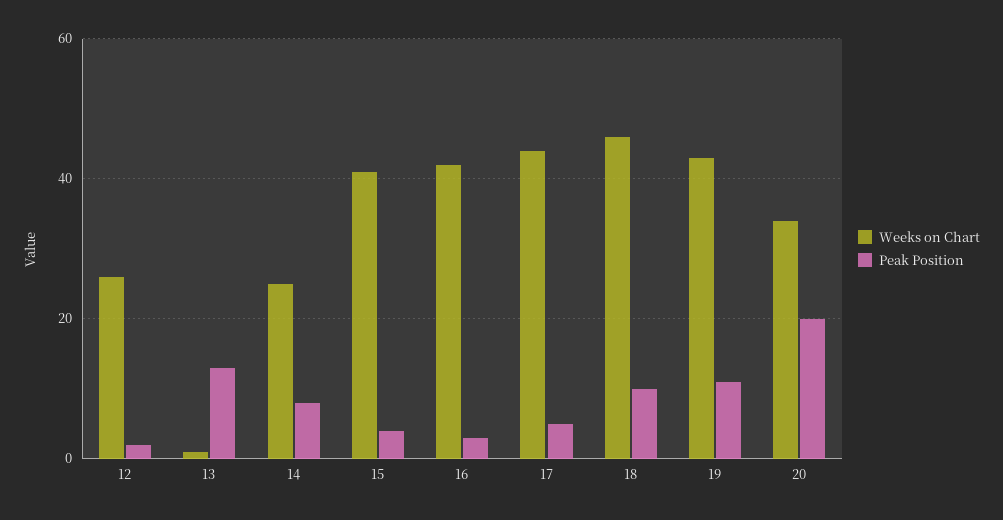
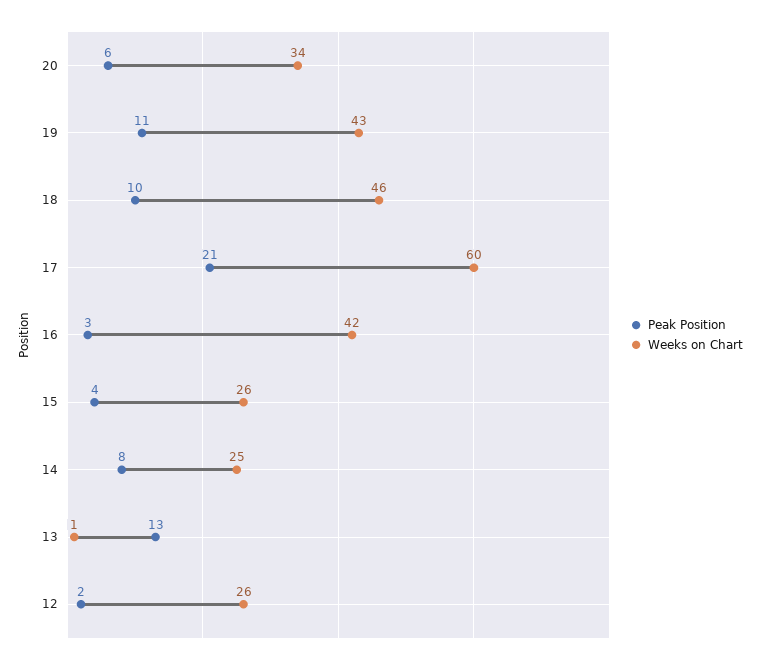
  {
    "Weeks on Chart": {
      "12": 26,
      "13": 1,
      "14": 25,
-     "15": 40,
+     "15": 26,
      "16": 42,
-     "17": 45,
+     "17": 60,
      "18": 46,
      "19": 43,
      "20": 34
    },
    "Peak Position": {
      "12": 2,
      "13": 13,
      "14": 8,
      "15": 4,
      "16": 3,
-     "17": 5,
+     "17": 21,
      "18": 10,
      "19": 11,
-     "20": 20
+     "20": 6
    }
  }

